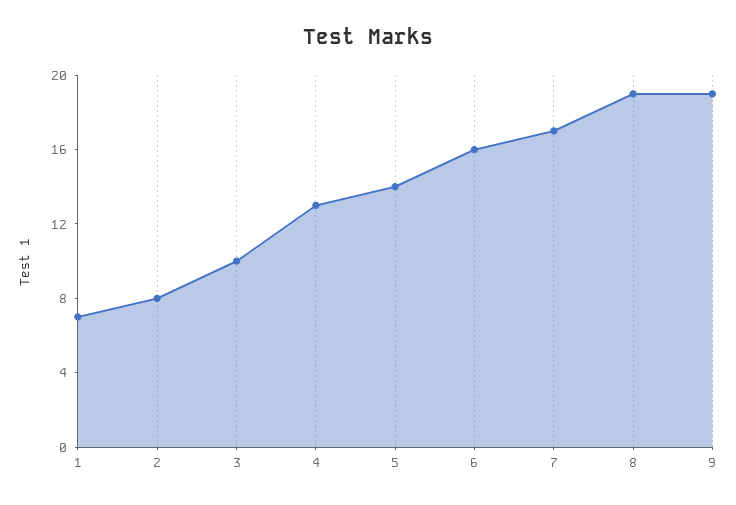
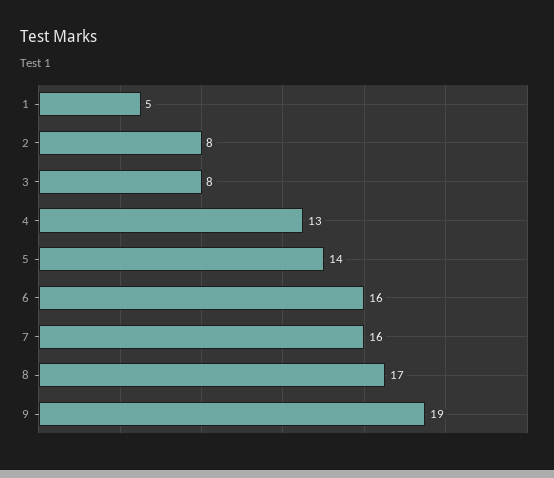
  {
-   "1": 7,
+   "1": 5,
    "2": 8,
-   "3": 10,
+   "3": 8,
    "4": 13,
    "5": 14,
    "6": 16,
-   "7": 17,
+   "7": 16,
-   "8": 19,
+   "8": 17,
    "9": 19
  }

